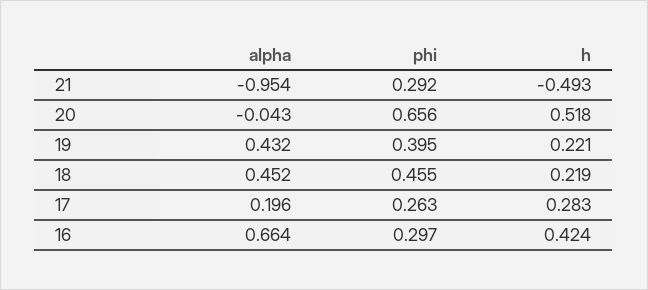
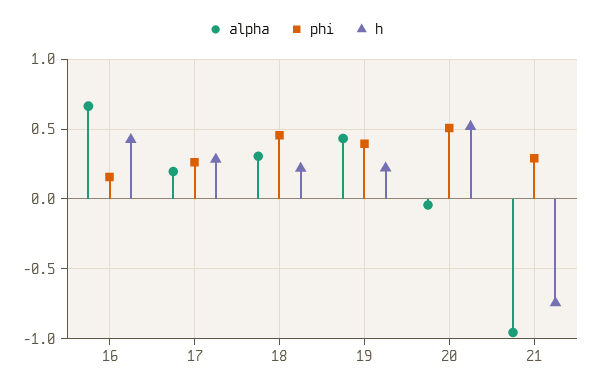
  {
    "alpha": {
      "21": -0.954,
      "20": -0.043,
      "19": 0.432,
-     "18": 0.452,
+     "18": 0.3,
      "17": 0.196,
      "16": 0.664
    },
    "phi": {
      "21": 0.292,
-     "20": 0.656,
+     "20": 0.5,
      "19": 0.395,
      "18": 0.455,
      "17": 0.263,
-     "16": 0.297
+     "16": 0.15
    },
    "h": {
-     "21": -0.493,
+     "21": -0.75,
      "20": 0.518,
      "19": 0.221,
      "18": 0.219,
      "17": 0.283,
      "16": 0.424
    }
  }

